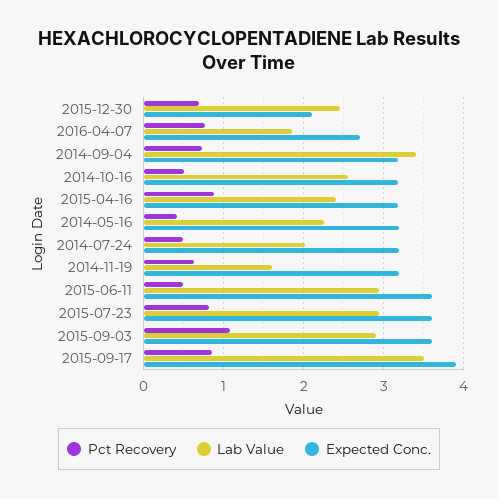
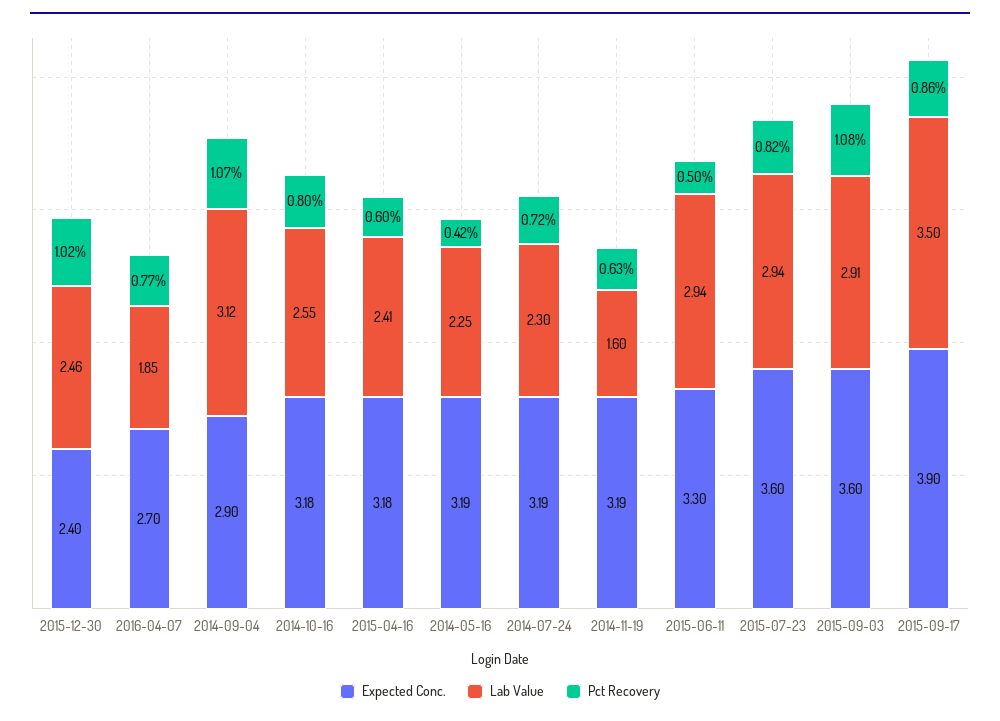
  {
    "Pct Recovery": {
-     "2015-12-30": 0.7,
+     "2015-12-30": 1.02,
      "2016-04-07": 0.77,
-     "2014-09-04": 0.7,
+     "2014-09-04": 1.07,
-     "2014-10-16": 0.5,
+     "2014-10-16": 0.8,
-     "2015-04-16": 0.9,
+     "2015-04-16": 0.6,
      "2014-05-16": 0.42,
-     "2014-07-24": 0.5,
+     "2014-07-24": 0.72,
      "2014-11-19": 0.63,
      "2015-06-11": 0.5,
      "2015-07-23": 0.82,
      "2015-09-03": 1.08,
      "2015-09-17": 0.86
    },
    "Lab Value": {
      "2015-12-30": 2.46,
      "2016-04-07": 1.85,
-     "2014-09-04": 3.4,
+     "2014-09-04": 3.12,
      "2014-10-16": 2.55,
      "2015-04-16": 2.41,
      "2014-05-16": 2.25,
-     "2014-07-24": 2,
+     "2014-07-24": 2.3,
      "2014-11-19": 1.6,
      "2015-06-11": 2.94,
      "2015-07-23": 2.94,
      "2015-09-03": 2.91,
      "2015-09-17": 3.5
    },
    "Expected Conc.": {
-     "2015-12-30": 2.1,
+     "2015-12-30": 2.4,
      "2016-04-07": 2.7,
-     "2014-09-04": 3.2,
+     "2014-09-04": 2.9,
      "2014-10-16": 3.18,
      "2015-04-16": 3.18,
      "2014-05-16": 3.19,
      "2014-07-24": 3.19,
      "2014-11-19": 3.19,
-     "2015-06-11": 3.6,
+     "2015-06-11": 3.3,
      "2015-07-23": 3.6,
      "2015-09-03": 3.6,
      "2015-09-17": 3.9
    }
  }

